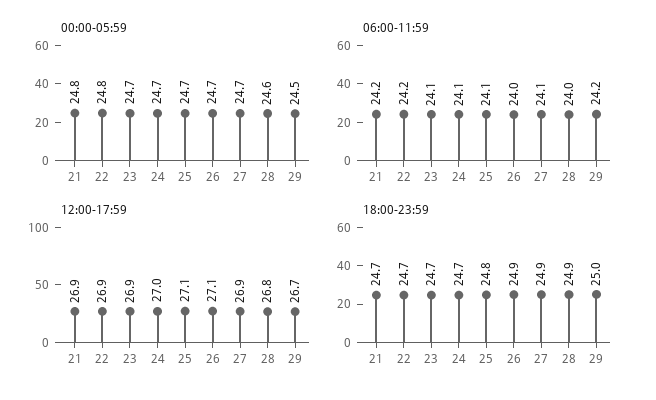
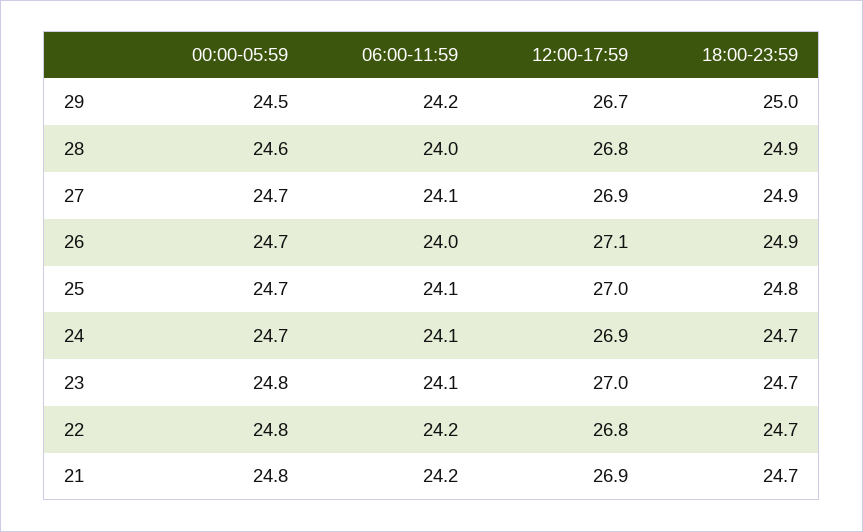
  {
    "00:00-05:59": {
      "21": 24.8,
      "22": 24.8,
-     "23": 24.7,
+     "23": 24.8,
      "24": 24.7,
      "25": 24.7,
      "26": 24.7,
      "27": 24.7,
      "28": 24.6,
      "29": 24.5
    },
    "06:00-11:59": {
      "21": 24.2,
      "22": 24.2,
      "23": 24.1,
      "24": 24.1,
      "25": 24.1,
      "26": 24,
      "27": 24.1,
      "28": 24,
      "29": 24.2
    },
    "12:00-17:59": {
      "21": 26.9,
-     "22": 26.9,
+     "22": 26.8,
-     "23": 26.9,
+     "23": 27,
-     "24": 27,
+     "24": 26.9,
-     "25": 27.1,
+     "25": 27,
      "26": 27.1,
      "27": 26.9,
      "28": 26.8,
      "29": 26.7
    },
    "18:00-23:59": {
      "21": 24.7,
      "22": 24.7,
      "23": 24.7,
      "24": 24.7,
      "25": 24.8,
      "26": 24.9,
      "27": 24.9,
      "28": 24.9,
      "29": 25
    }
  }

